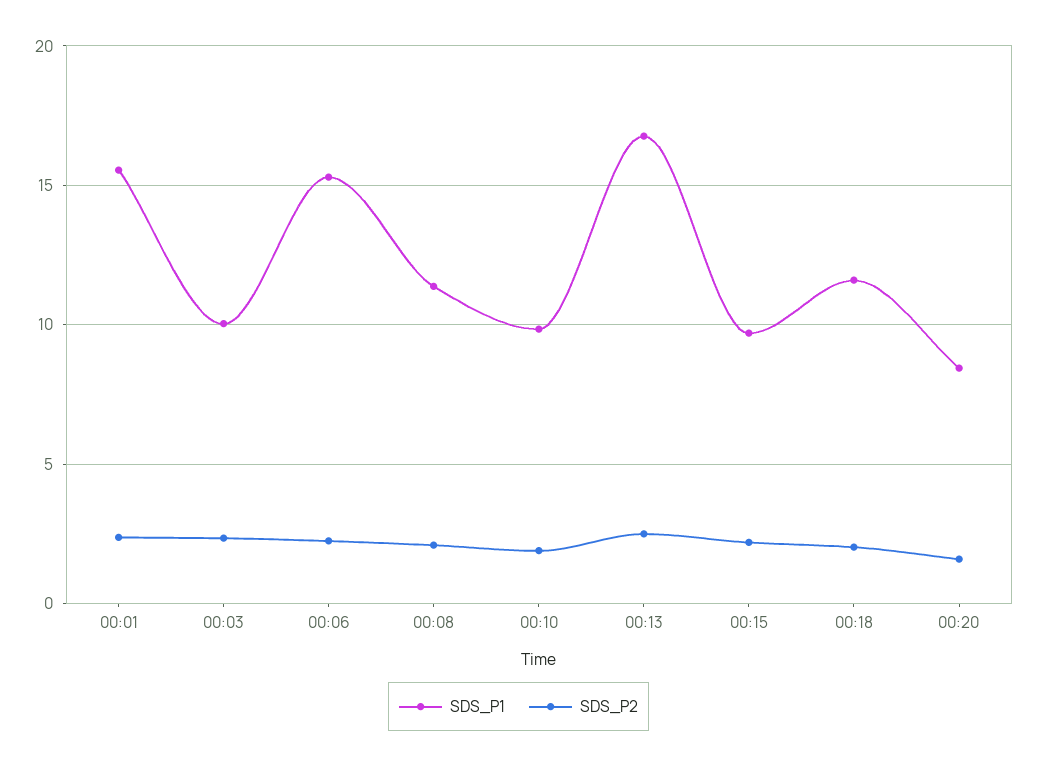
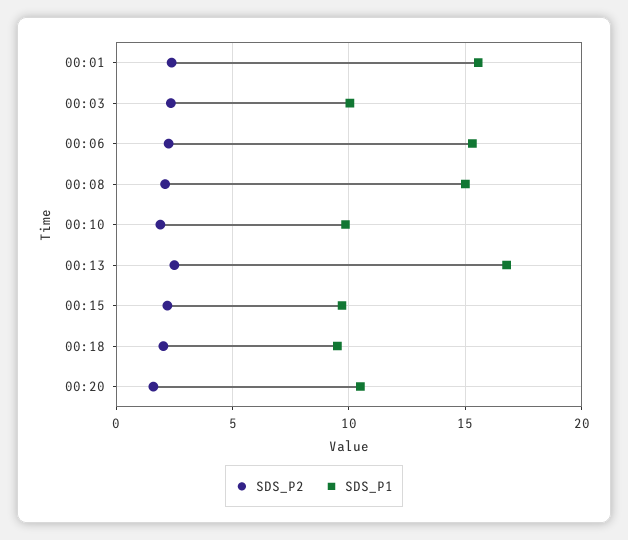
  {
    "SDS_P1": {
      "00:01": 15.5,
      "00:03": 10,
      "00:06": 15.5,
-     "00:08": 11.5,
+     "00:08": 15,
      "00:10": 10,
      "00:13": 17,
      "00:15": 9.5,
-     "00:18": 11.5,
+     "00:18": 9.5,
-     "00:20": 8.5
+     "00:20": 10.5
    },
    "SDS_P2": {
      "00:01": 2.5,
      "00:03": 2.5,
      "00:06": 2.5,
      "00:08": 2,
      "00:10": 2,
      "00:13": 2.5,
      "00:15": 2,
      "00:18": 2,
      "00:20": 1.5
    }
  }

